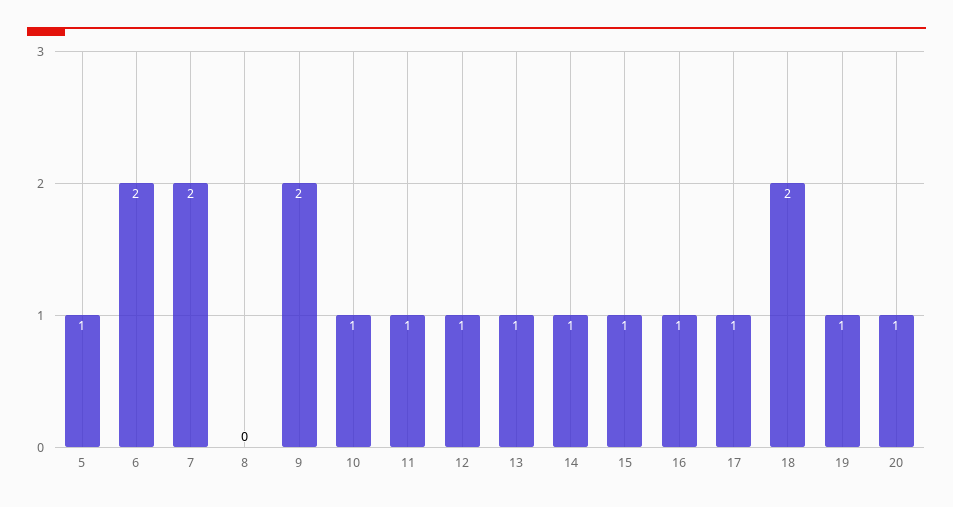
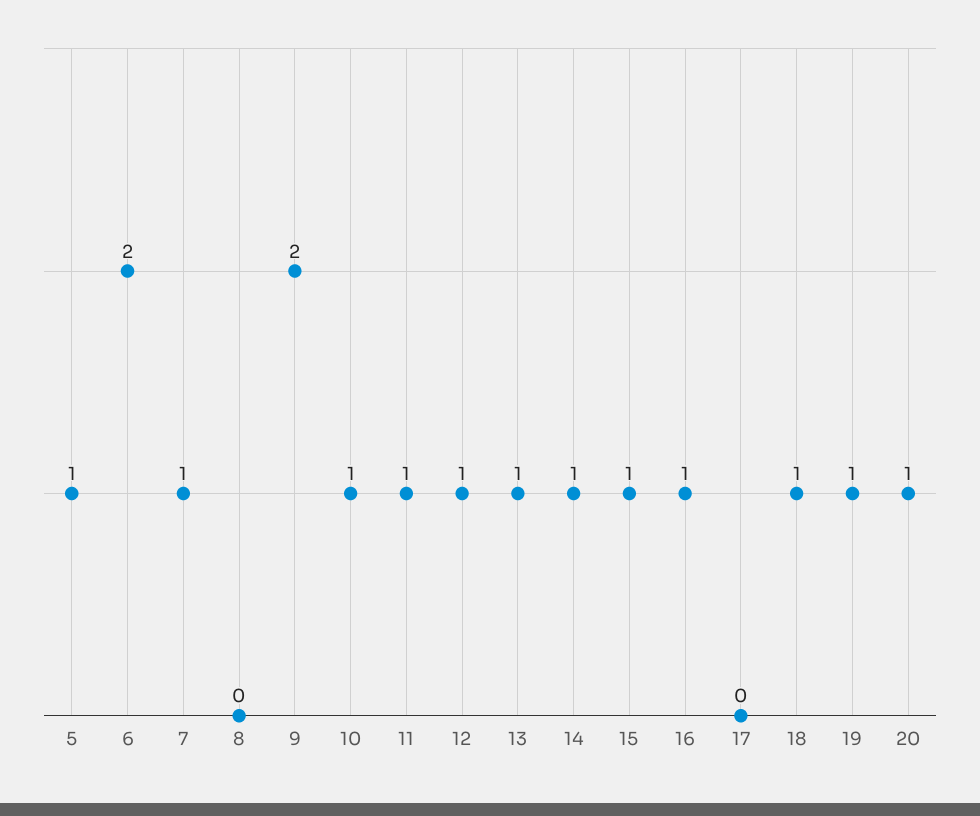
  {
    "5": 1,
    "6": 2,
-   "7": 2,
+   "7": 1,
    "8": 0,
    "9": 2,
    "10": 1,
    "11": 1,
    "12": 1,
    "13": 1,
    "14": 1,
    "15": 1,
    "16": 1,
-   "17": 1,
+   "17": 0,
-   "18": 2,
+   "18": 1,
    "19": 1,
    "20": 1
  }

